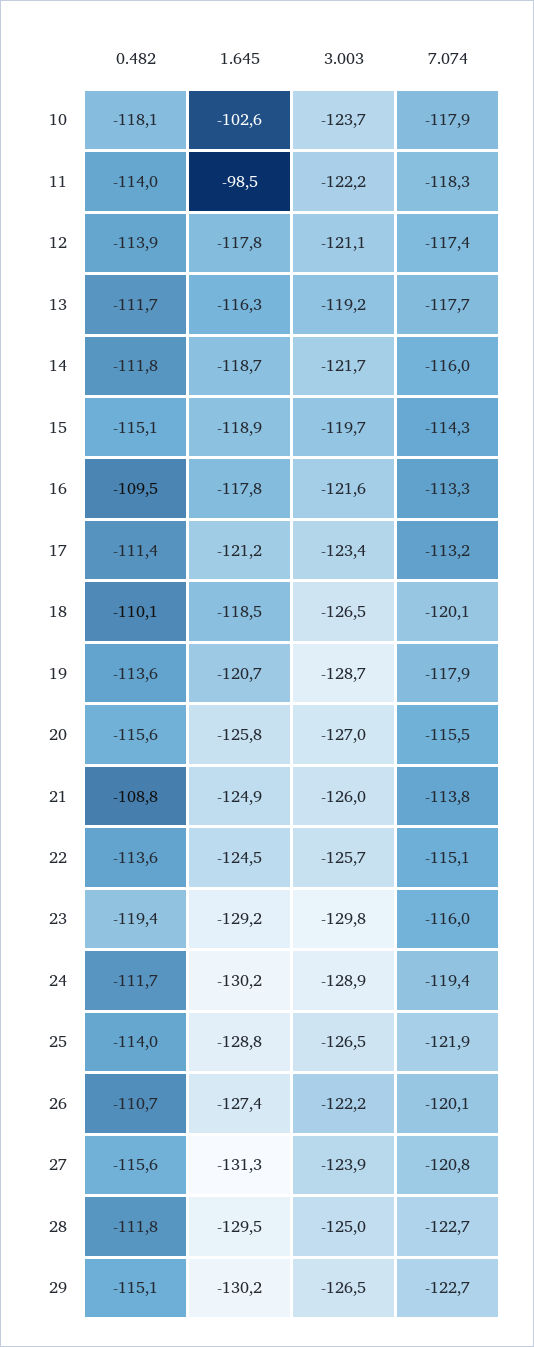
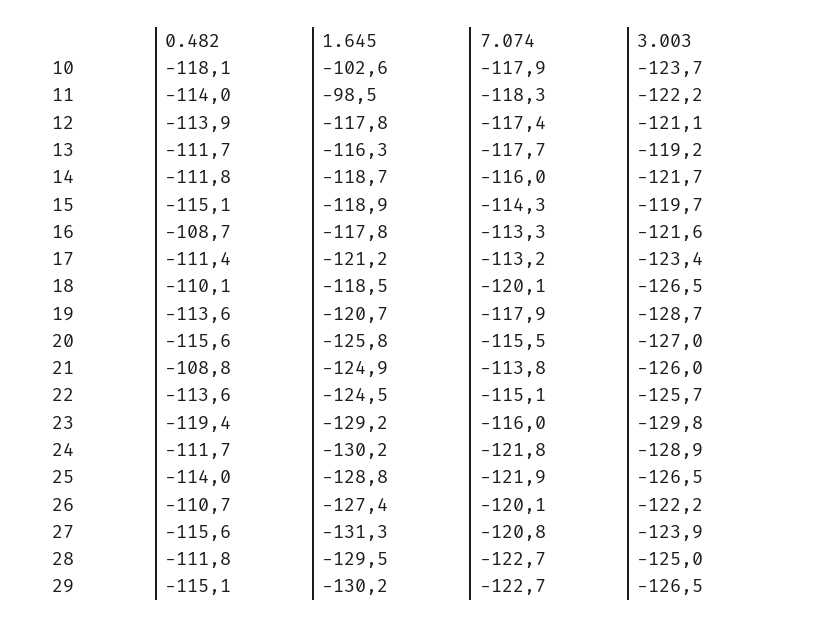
  {
    "0.482": {
      "10": -118.1,
      "11": -114,
      "12": -113.9,
      "13": -111.7,
      "14": -111.8,
      "15": -115.1,
-     "16": -109.5,
+     "16": -108.7,
      "17": -111.4,
      "18": -110.1,
      "19": -113.6,
      "20": -115.6,
      "21": -108.8,
      "22": -113.6,
      "23": -119.4,
      "24": -111.7,
      "25": -114,
      "26": -110.7,
      "27": -115.6,
      "28": -111.8,
      "29": -115.1
    },
    "1.645": {
      "10": -102.6,
      "11": -98.5,
      "12": -117.8,
      "13": -116.3,
      "14": -118.7,
      "15": -118.9,
      "16": -117.8,
      "17": -121.2,
      "18": -118.5,
      "19": -120.7,
      "20": -125.8,
      "21": -124.9,
      "22": -124.5,
      "23": -129.2,
      "24": -130.2,
      "25": -128.8,
      "26": -127.4,
      "27": -131.3,
      "28": -129.5,
      "29": -130.2
    },
    "3.003": {
      "10": -123.7,
      "11": -122.2,
      "12": -121.1,
      "13": -119.2,
      "14": -121.7,
      "15": -119.7,
      "16": -121.6,
      "17": -123.4,
      "18": -126.5,
      "19": -128.7,
      "20": -127,
      "21": -126,
      "22": -125.7,
      "23": -129.8,
      "24": -128.9,
      "25": -126.5,
      "26": -122.2,
      "27": -123.9,
      "28": -125,
      "29": -126.5
    },
    "7.074": {
      "10": -117.9,
      "11": -118.3,
      "12": -117.4,
      "13": -117.7,
      "14": -116,
      "15": -114.3,
      "16": -113.3,
      "17": -113.2,
      "18": -120.1,
      "19": -117.9,
      "20": -115.5,
      "21": -113.8,
      "22": -115.1,
      "23": -116,
-     "24": -119.4,
+     "24": -121.8,
      "25": -121.9,
      "26": -120.1,
      "27": -120.8,
      "28": -122.7,
      "29": -122.7
    }
  }

